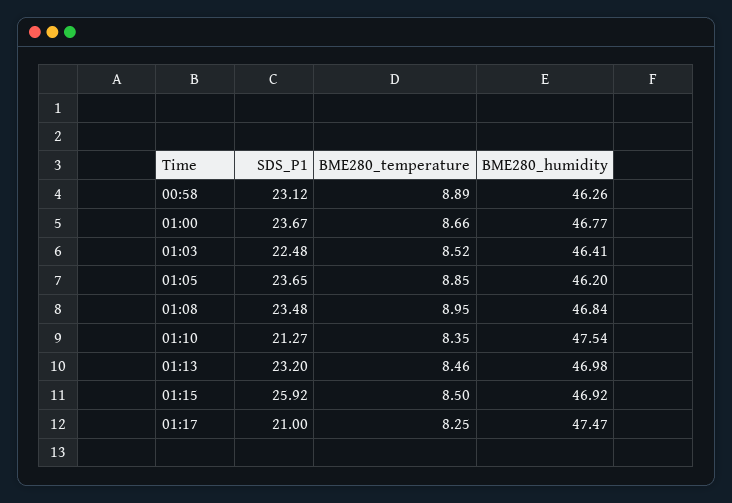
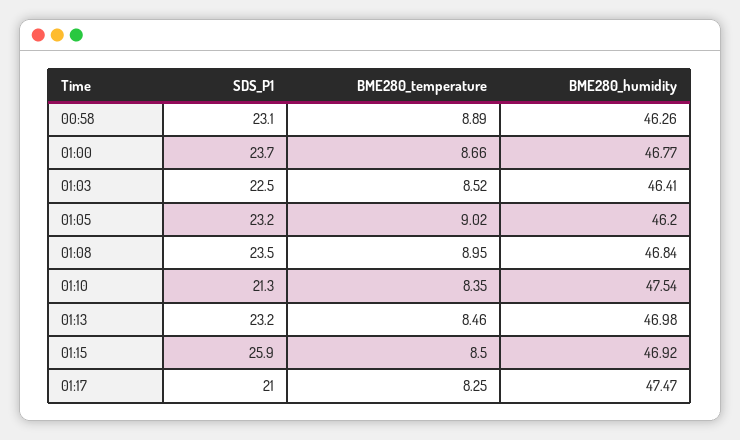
  {
    "SDS_P1": {
      "00:58": 23.12,
      "01:00": 23.67,
      "01:03": 22.48,
-     "01:05": 23.65,
+     "01:05": 23.2,
      "01:08": 23.48,
      "01:10": 21.27,
      "01:13": 23.2,
      "01:15": 25.92,
      "01:17": 21
    },
    "BME280_temperature": {
      "00:58": 8.89,
      "01:00": 8.66,
      "01:03": 8.52,
-     "01:05": 8.85,
+     "01:05": 9.02,
      "01:08": 8.95,
      "01:10": 8.35,
      "01:13": 8.46,
      "01:15": 8.5,
      "01:17": 8.25
    },
    "BME280_humidity": {
      "00:58": 46.26,
      "01:00": 46.77,
      "01:03": 46.41,
      "01:05": 46.2,
      "01:08": 46.84,
      "01:10": 47.54,
      "01:13": 46.98,
      "01:15": 46.92,
      "01:17": 47.47
    }
  }

